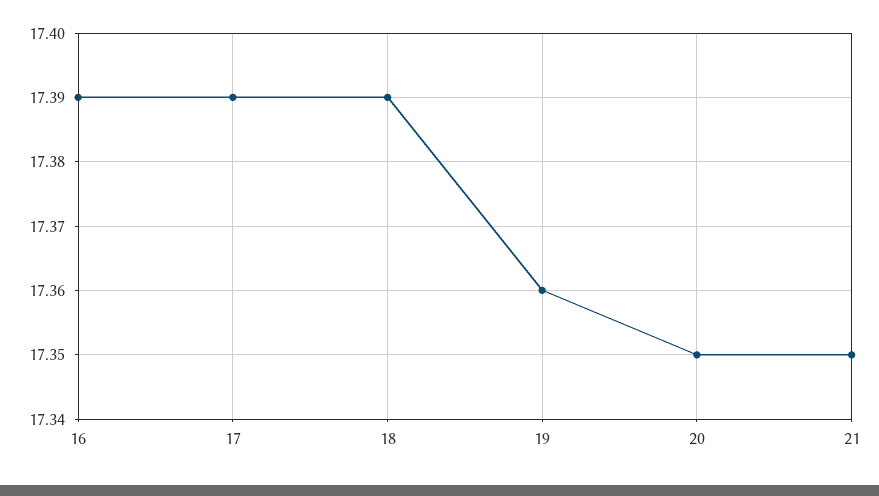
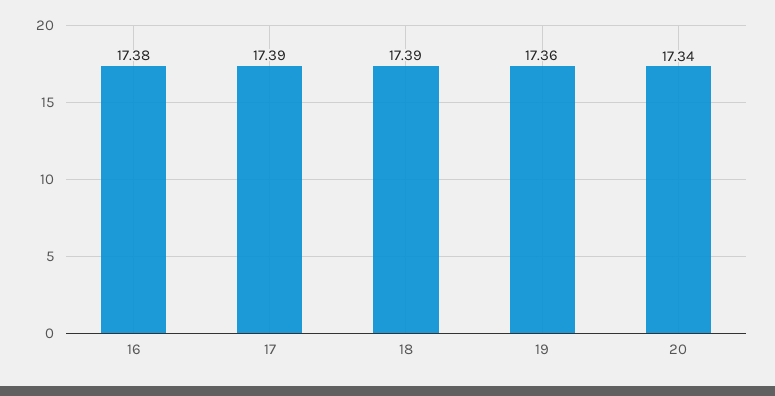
  {
-   "16": 17.39,
+   "16": 17.38,
    "17": 17.39,
    "18": 17.39,
    "19": 17.36,
-   "20": 17.35,
+   "20": 17.34
-   "21": 17.35
  }

